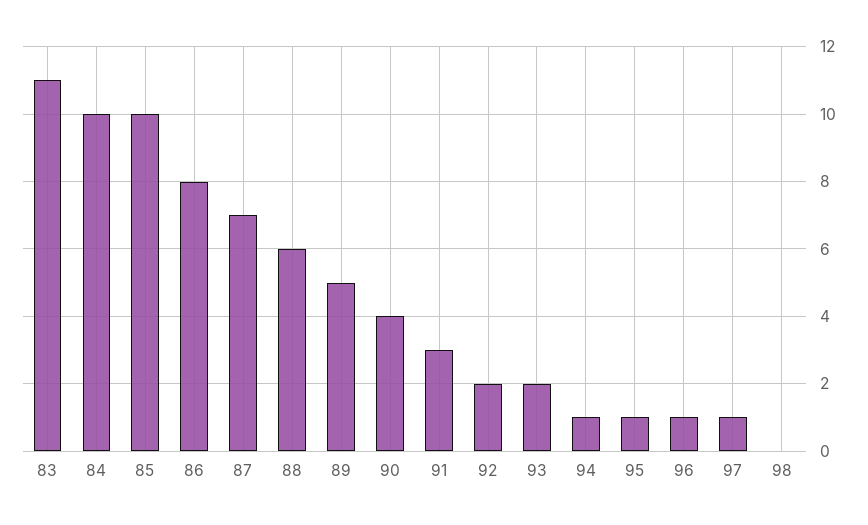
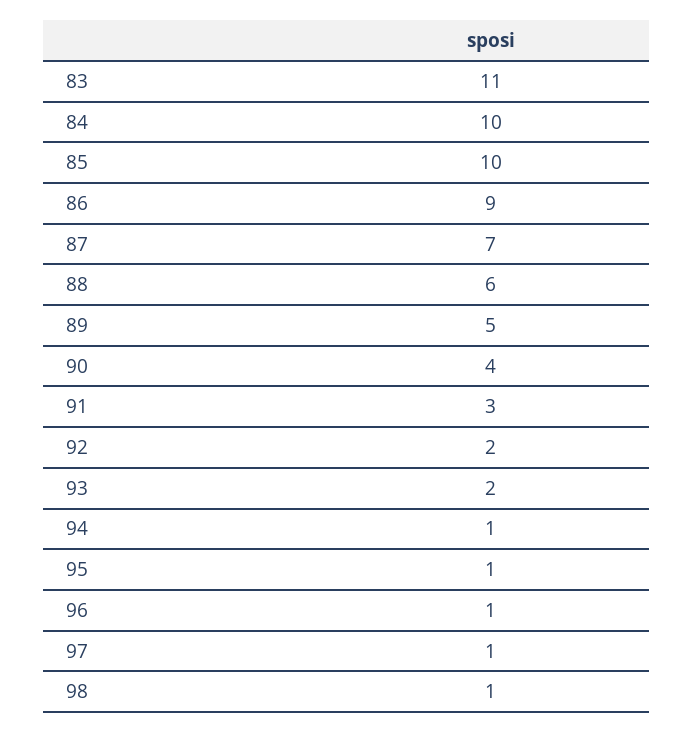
  {
    "83": 11,
    "84": 10,
    "85": 10,
-   "86": 8,
+   "86": 9,
    "87": 7,
    "88": 6,
    "89": 5,
    "90": 4,
    "91": 3,
    "92": 2,
    "93": 2,
    "94": 1,
    "95": 1,
    "96": 1,
    "97": 1,
-   "98": 0
+   "98": 1
  }

